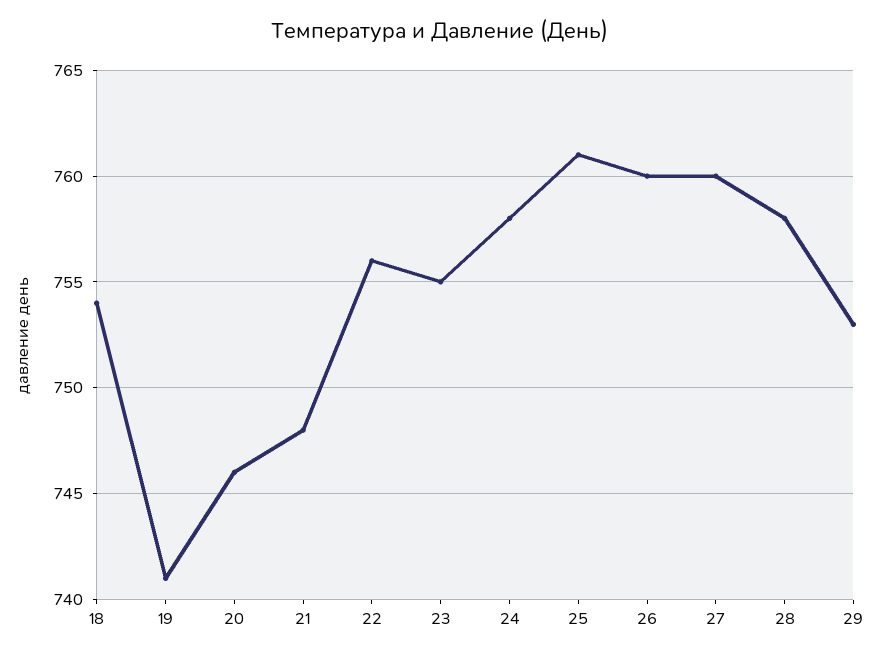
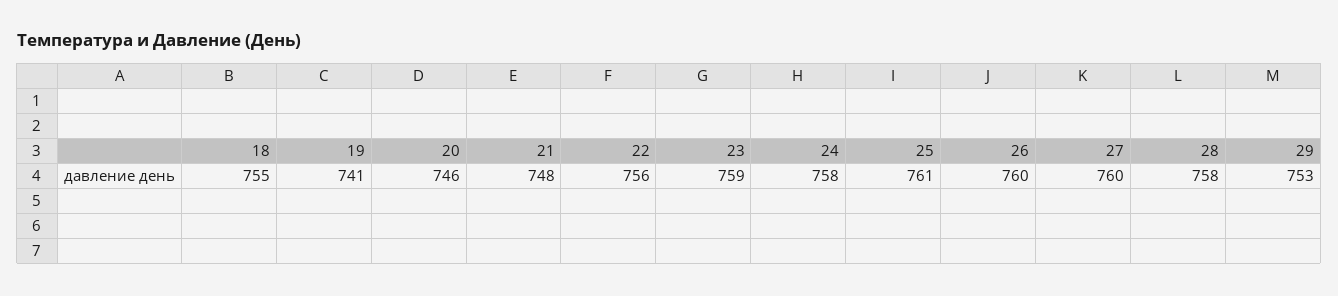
  {
-   "18": 754,
+   "18": 755,
    "19": 741,
    "20": 746,
    "21": 748,
    "22": 756,
-   "23": 755,
+   "23": 759,
    "24": 758,
    "25": 761,
    "26": 760,
    "27": 760,
    "28": 758,
    "29": 753
  }

